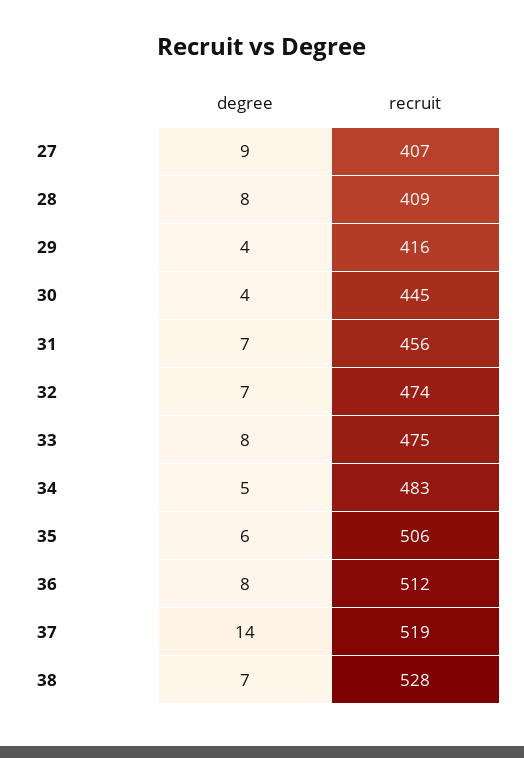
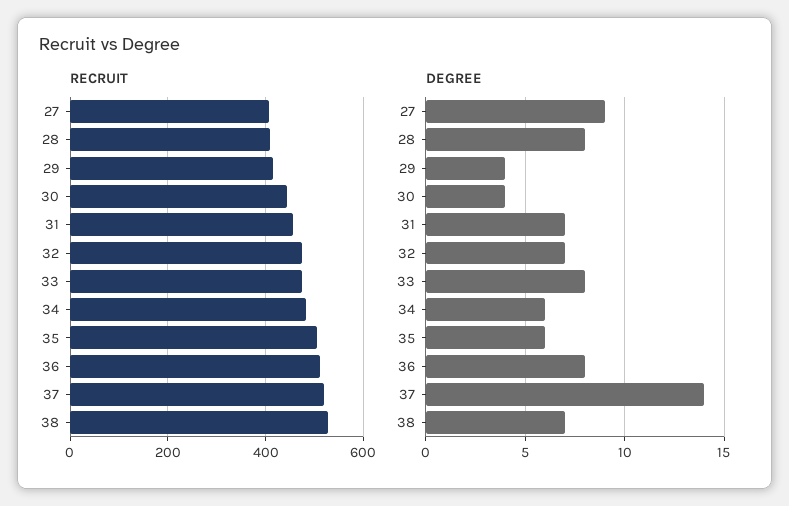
  {
    "degree": {
      "27": 9,
      "28": 8,
      "29": 4,
      "30": 4,
      "31": 7,
      "32": 7,
      "33": 8,
-     "34": 5,
+     "34": 6,
      "35": 6,
      "36": 8,
      "37": 14,
      "38": 7
    },
    "recruit": {
      "27": 407,
      "28": 409,
      "29": 416,
      "30": 445,
      "31": 456,
      "32": 474,
      "33": 475,
      "34": 483,
      "35": 506,
      "36": 512,
      "37": 519,
      "38": 528
    }
  }

